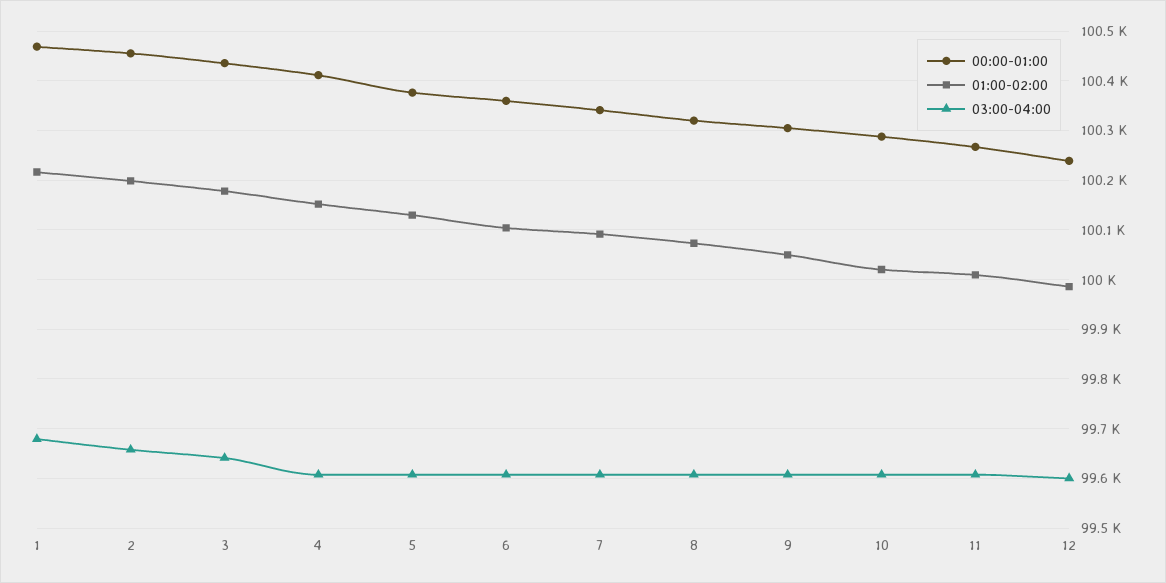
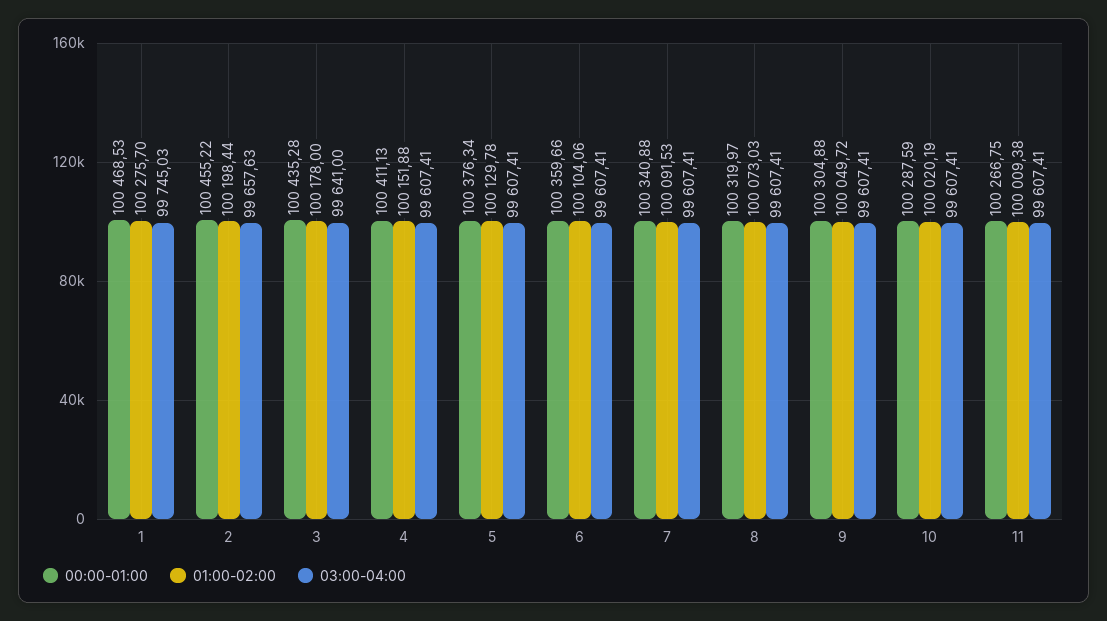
  {
    "00:00-01:00": {
      "1": 100468.53,
      "2": 100455.22,
      "3": 100435.28,
      "4": 100411.13,
      "5": 100376.34,
      "6": 100359.66,
      "7": 100340.88,
      "8": 100319.97,
      "9": 100304.88,
      "10": 100287.59,
-     "11": 100266.75,
+     "11": 100266.75
-     "12": 100240
    },
    "01:00-02:00": {
-     "1": 100220,
+     "1": 100275.7,
      "2": 100198.44,
      "3": 100178,
      "4": 100151.88,
      "5": 100129.78,
      "6": 100104.06,
      "7": 100091.53,
      "8": 100073.03,
      "9": 100049.72,
      "10": 100020.19,
-     "11": 100009.38,
+     "11": 100009.38
-     "12": 99980
    },
    "03:00-04:00": {
-     "1": 99680,
+     "1": 99745.03,
      "2": 99657.63,
      "3": 99641,
      "4": 99607.41,
      "5": 99607.41,
      "6": 99607.41,
      "7": 99607.41,
      "8": 99607.41,
      "9": 99607.41,
      "10": 99607.41,
-     "11": 99607.41,
+     "11": 99607.41
-     "12": 99600
    }
  }

